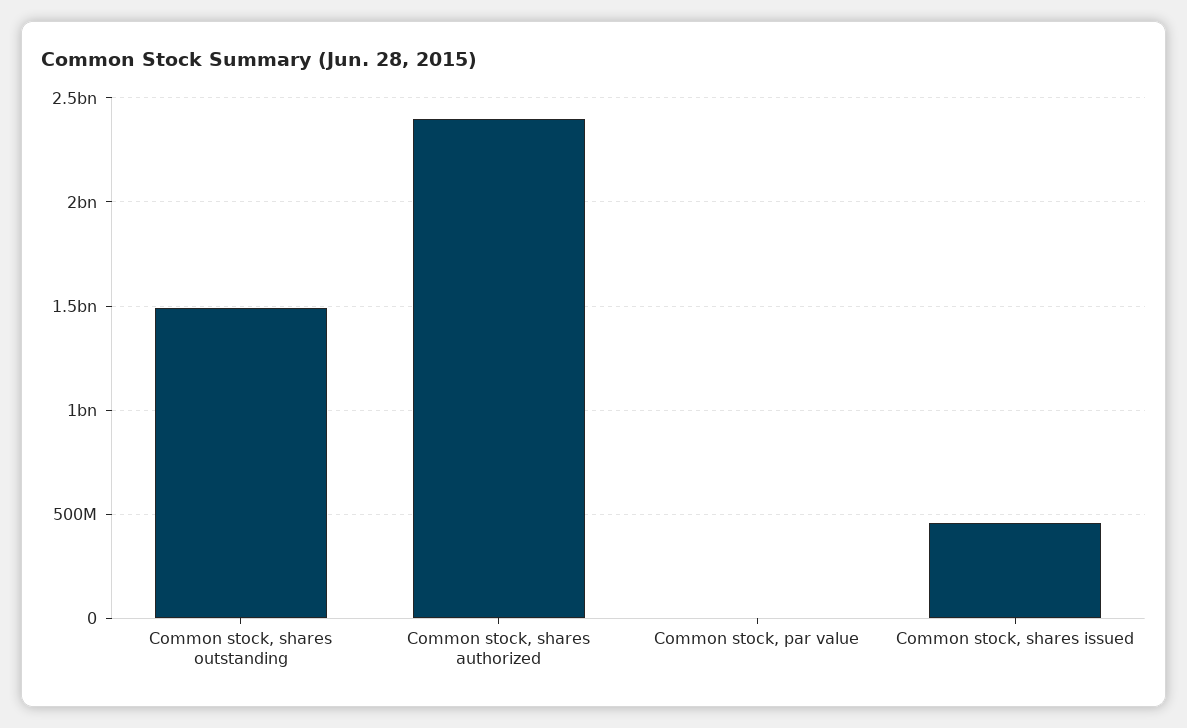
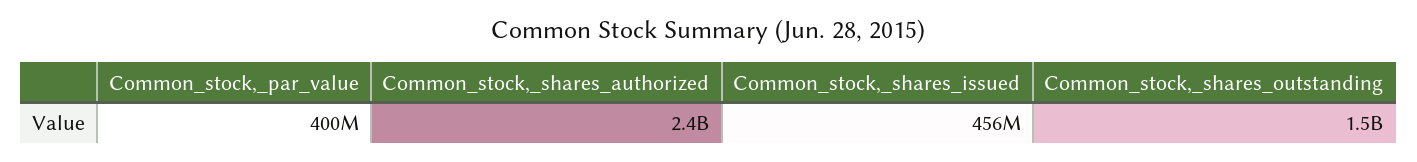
  {
    "Common stock, shares outstanding": 1500000000,
    "Common stock, shares authorized": 2400000000,
-   "Common stock, par value": 0,
+   "Common stock, par value": 400000000,
    "Common stock, shares issued": 456000000
  }

